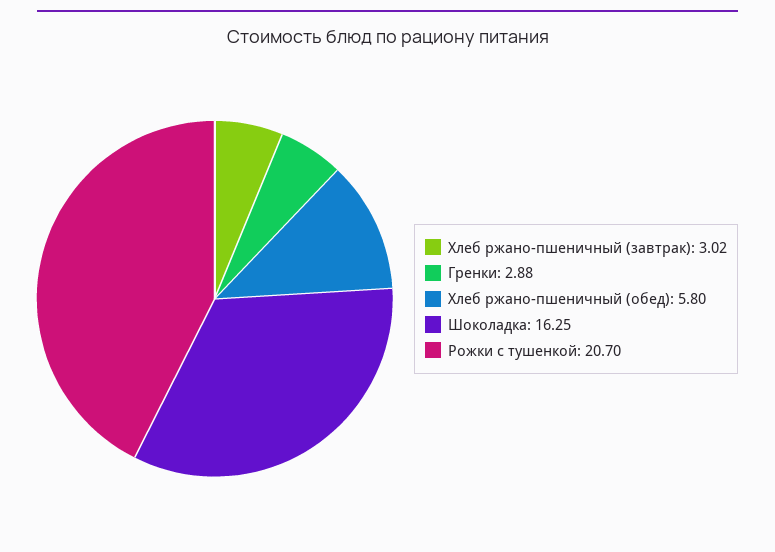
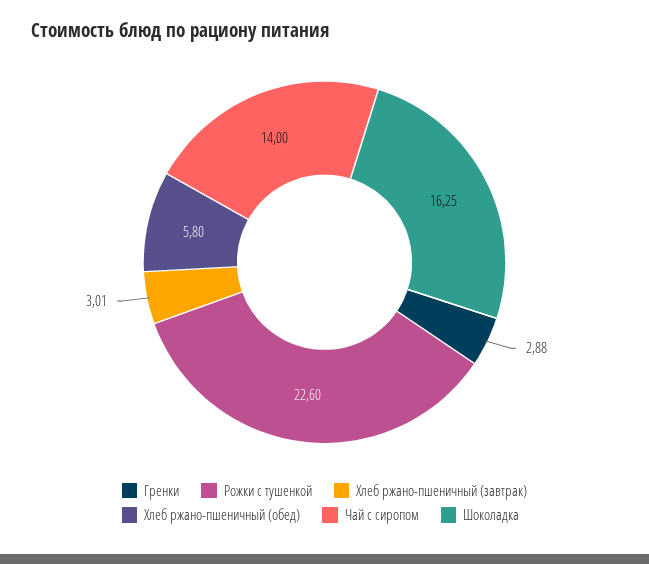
  {
-   "Хлеб ржано-пшеничный (завтрак)": 3.02,
+   "Хлеб ржано-пшеничный (завтрак)": 3.01,
    "Гренки": 2.88,
    "Хлеб ржано-пшеничный (обед)": 5.8,
    "Шоколадка": 16.25,
-   "Рожки с тушенкой": 20.7
+   "Рожки с тушенкой": 22.6,
+   "Чай с сиропом": 14
  }

